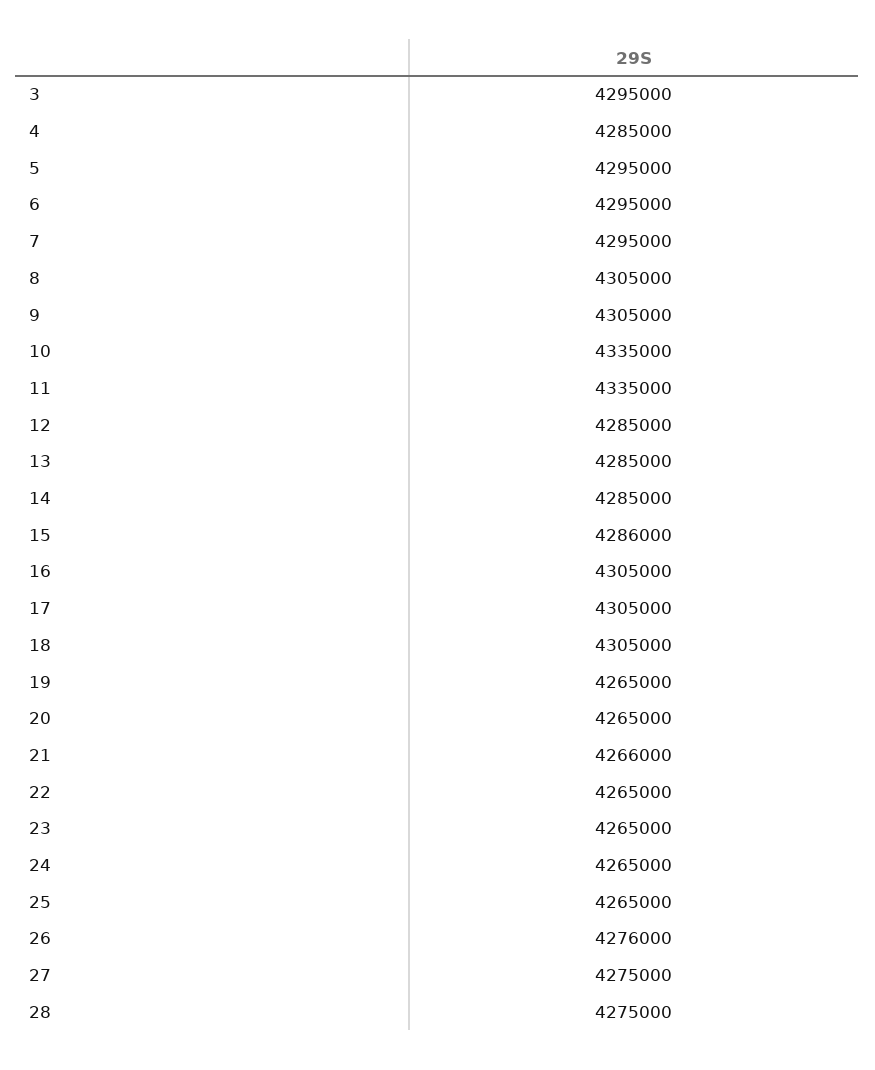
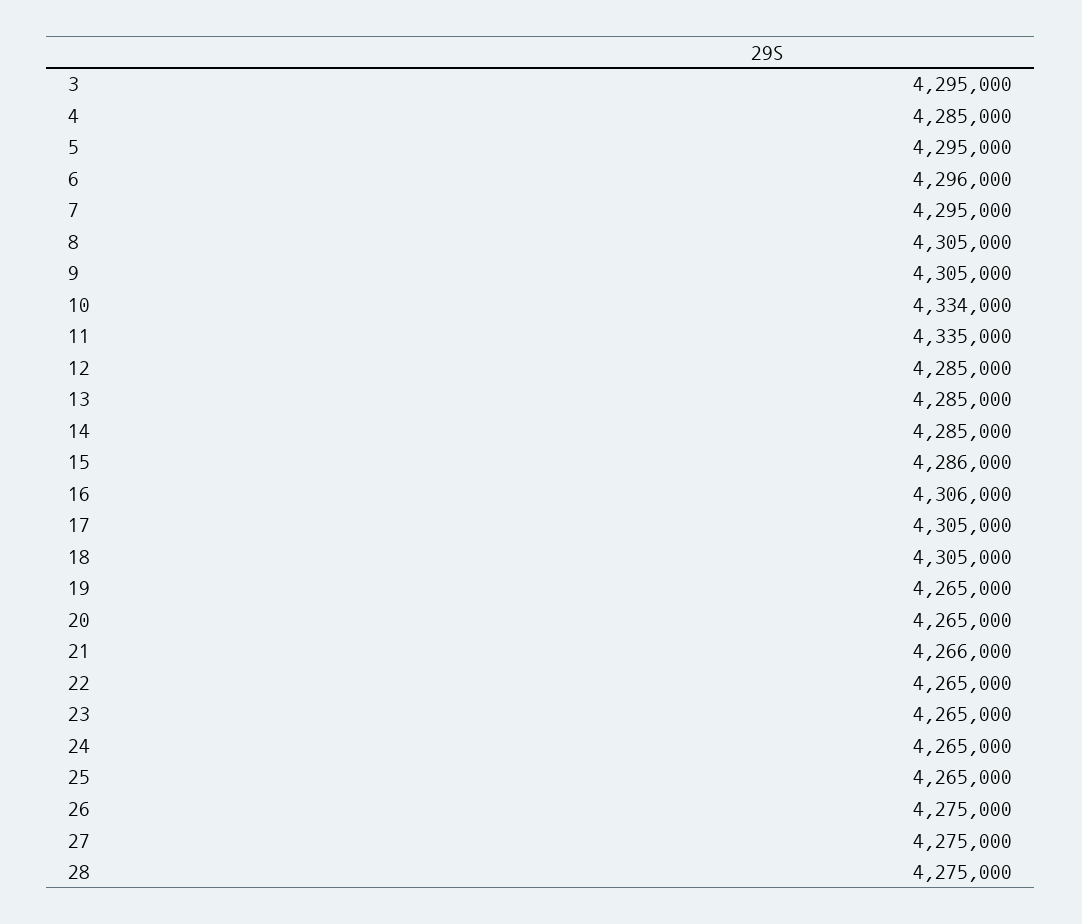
  {
    "3": 4295000,
    "4": 4285000,
    "5": 4295000,
-   "6": 4295000,
+   "6": 4296000,
    "7": 4295000,
    "8": 4305000,
    "9": 4305000,
-   "10": 4335000,
+   "10": 4334000,
    "11": 4335000,
    "12": 4285000,
    "13": 4285000,
    "14": 4285000,
    "15": 4286000,
-   "16": 4305000,
+   "16": 4306000,
    "17": 4305000,
    "18": 4305000,
    "19": 4265000,
    "20": 4265000,
    "21": 4266000,
    "22": 4265000,
    "23": 4265000,
    "24": 4265000,
    "25": 4265000,
-   "26": 4276000,
+   "26": 4275000,
    "27": 4275000,
    "28": 4275000
  }

